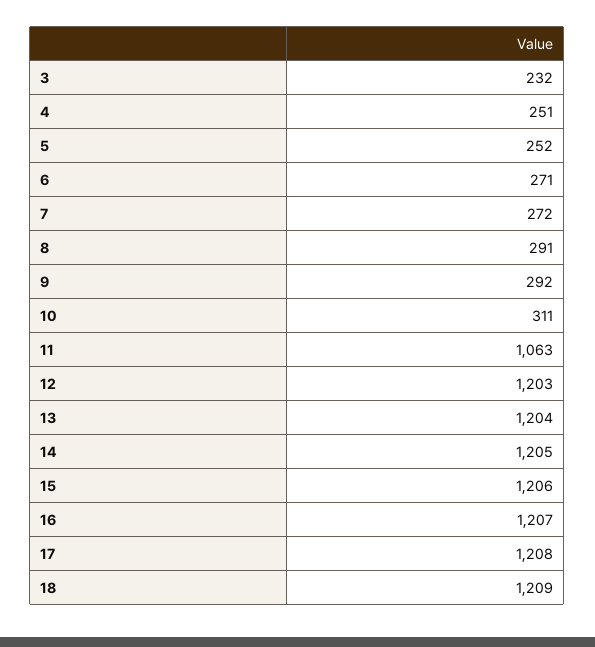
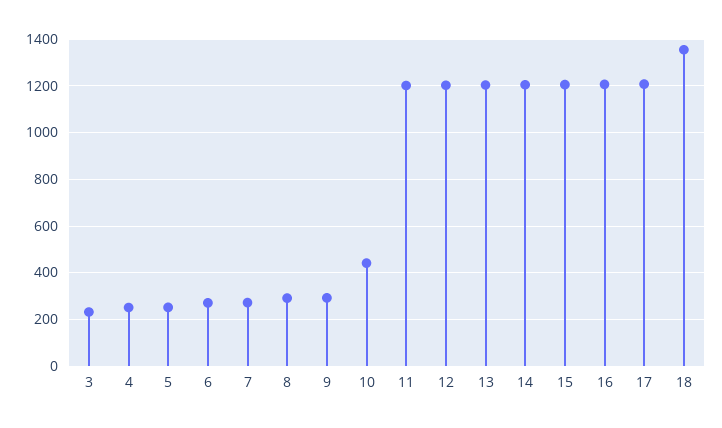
  {
    "3": 232,
    "4": 251,
    "5": 252,
    "6": 271,
    "7": 272,
    "8": 291,
    "9": 292,
-   "10": 311,
+   "10": 450,
-   "11": 1063,
+   "11": 1200,
    "12": 1203,
    "13": 1204,
    "14": 1205,
    "15": 1206,
    "16": 1207,
    "17": 1208,
-   "18": 1209
+   "18": 1350
  }

